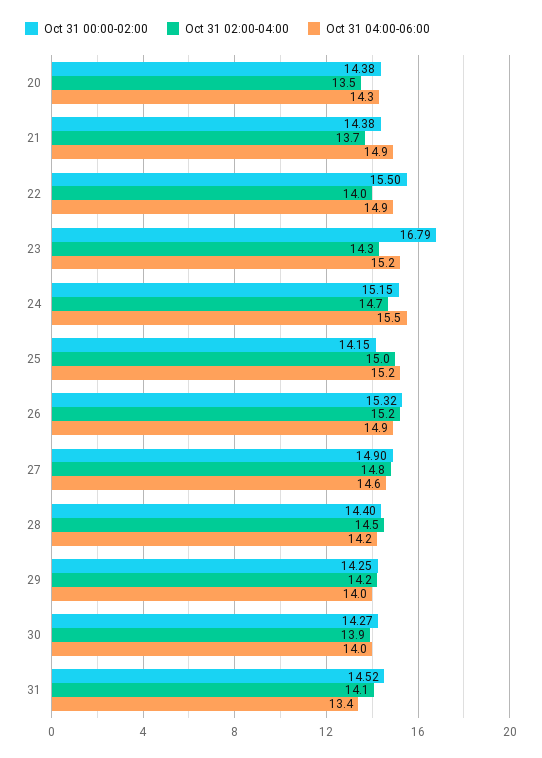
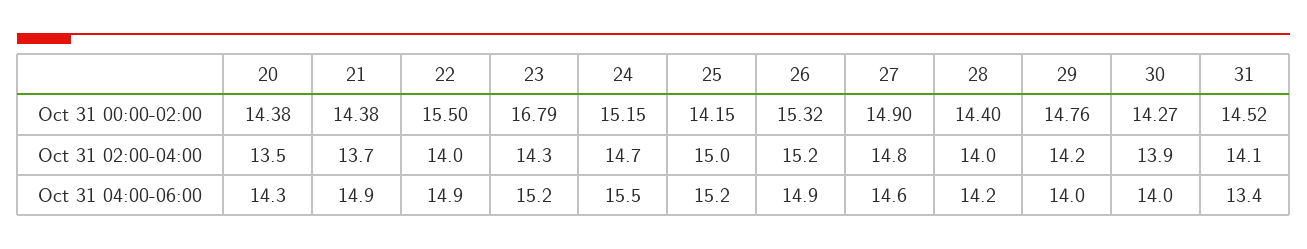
  {
    "Oct 31 00:00-02:00": {
      "20": 14.38,
      "21": 14.38,
      "22": 15.5,
      "23": 16.79,
      "24": 15.15,
      "25": 14.15,
      "26": 15.32,
      "27": 14.9,
      "28": 14.4,
-     "29": 14.25,
+     "29": 14.76,
      "30": 14.27,
      "31": 14.52
    },
    "Oct 31 02:00-04:00": {
      "20": 13.5,
      "21": 13.7,
      "22": 14,
      "23": 14.3,
      "24": 14.7,
      "25": 15,
      "26": 15.2,
      "27": 14.8,
-     "28": 14.5,
+     "28": 14,
      "29": 14.2,
      "30": 13.9,
      "31": 14.1
    },
    "Oct 31 04:00-06:00": {
      "20": 14.3,
      "21": 14.9,
      "22": 14.9,
      "23": 15.2,
      "24": 15.5,
      "25": 15.2,
      "26": 14.9,
      "27": 14.6,
      "28": 14.2,
      "29": 14,
      "30": 14,
      "31": 13.4
    }
  }

